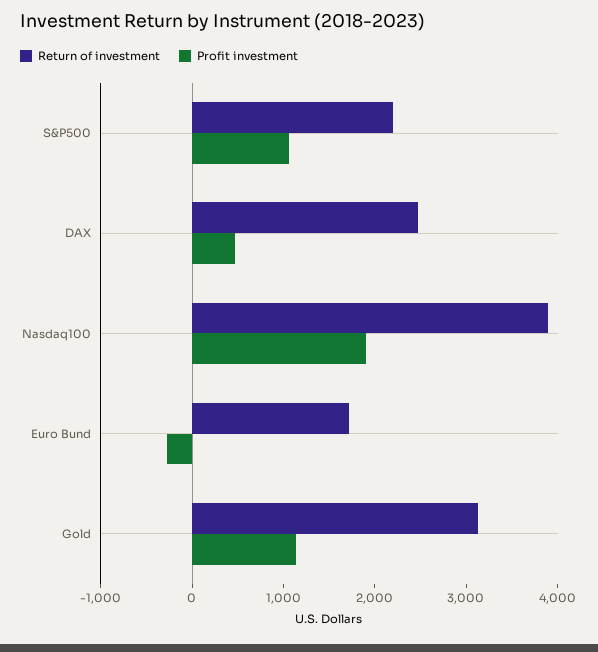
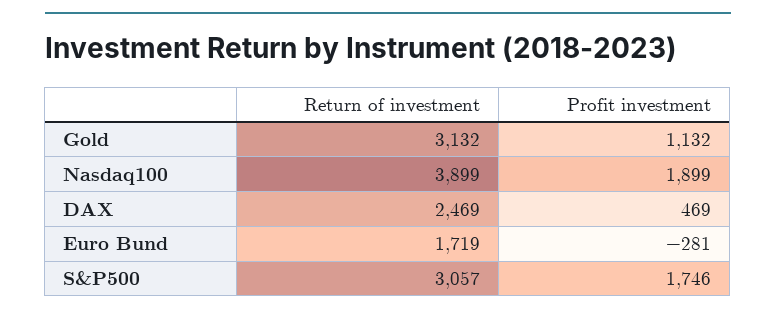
  {
    "Return of investment": {
-     "S&P500": 2200,
+     "S&P500": 3057,
      "DAX": 2469,
      "Nasdaq100": 3899,
      "Euro Bund": 1719,
      "Gold": 3132
    },
    "Profit investment": {
-     "S&P500": 1000,
+     "S&P500": 1746,
      "DAX": 469,
      "Nasdaq100": 1899,
      "Euro Bund": -281,
      "Gold": 1132
    }
  }

